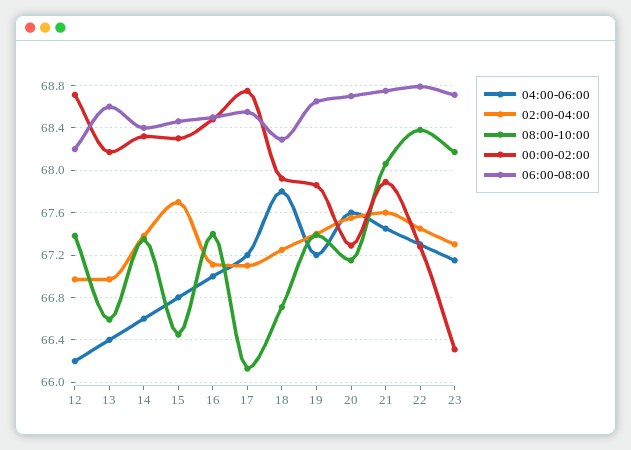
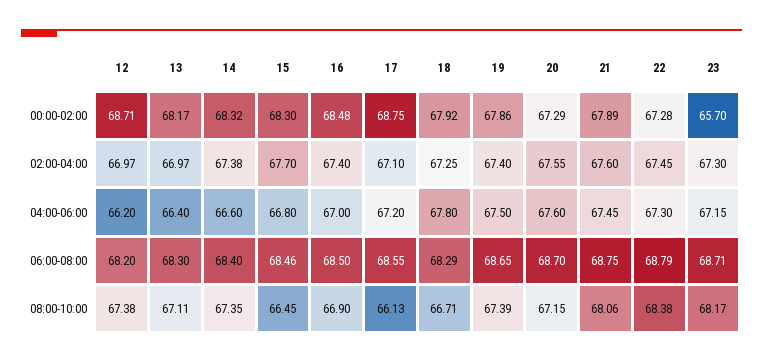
  {
    "04:00-06:00": {
      "12": 66.2,
      "13": 66.4,
      "14": 66.6,
      "15": 66.8,
      "16": 67,
      "17": 67.2,
      "18": 67.8,
-     "19": 67.2,
+     "19": 67.5,
      "20": 67.6,
      "21": 67.45,
      "22": 67.3,
      "23": 67.15
    },
    "02:00-04:00": {
      "12": 66.97,
      "13": 66.97,
      "14": 67.38,
      "15": 67.7,
-     "16": 67.1,
+     "16": 67.4,
      "17": 67.1,
      "18": 67.25,
      "19": 67.4,
      "20": 67.55,
      "21": 67.6,
      "22": 67.45,
      "23": 67.3
    },
    "08:00-10:00": {
      "12": 67.38,
-     "13": 66.6,
+     "13": 67.11,
      "14": 67.35,
      "15": 66.45,
-     "16": 67.4,
+     "16": 66.9,
      "17": 66.13,
      "18": 66.71,
      "19": 67.39,
      "20": 67.15,
      "21": 68.06,
      "22": 68.38,
      "23": 68.17
    },
    "00:00-02:00": {
      "12": 68.71,
      "13": 68.17,
      "14": 68.32,
      "15": 68.3,
      "16": 68.48,
      "17": 68.75,
      "18": 67.92,
      "19": 67.86,
      "20": 67.29,
      "21": 67.89,
      "22": 67.28,
-     "23": 66.3
+     "23": 65.7
    },
    "06:00-08:00": {
      "12": 68.2,
-     "13": 68.6,
+     "13": 68.3,
      "14": 68.4,
      "15": 68.46,
      "16": 68.5,
      "17": 68.55,
      "18": 68.29,
      "19": 68.65,
      "20": 68.7,
      "21": 68.75,
      "22": 68.79,
      "23": 68.71
    }
  }

